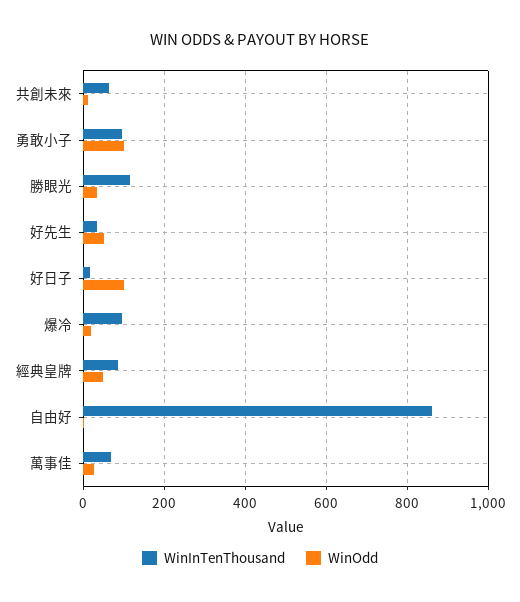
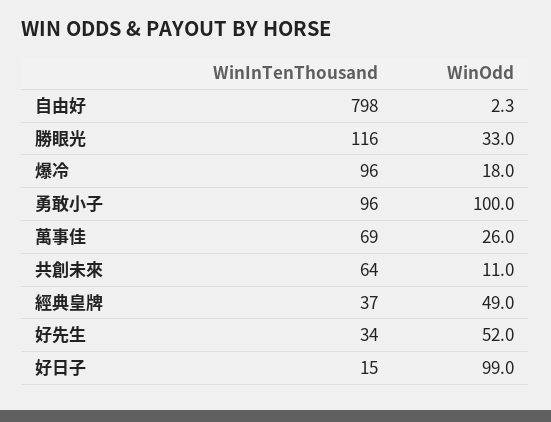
  {
    "WinInTenThousand": {
      "共創未來": 64,
      "勇敢小子": 96,
      "勝眼光": 116,
      "好先生": 34,
      "好日子": 15,
      "爆冷": 96,
-     "經典皇牌": 80,
+     "經典皇牌": 37,
-     "自由好": 860,
+     "自由好": 798,
      "萬事佳": 69
    },
    "WinOdd": {
      "共創未來": 11,
      "勇敢小子": 100,
      "勝眼光": 33,
      "好先生": 52,
      "好日子": 99,
      "爆冷": 18,
      "經典皇牌": 49,
      "自由好": 2.3,
      "萬事佳": 26
    }
  }

